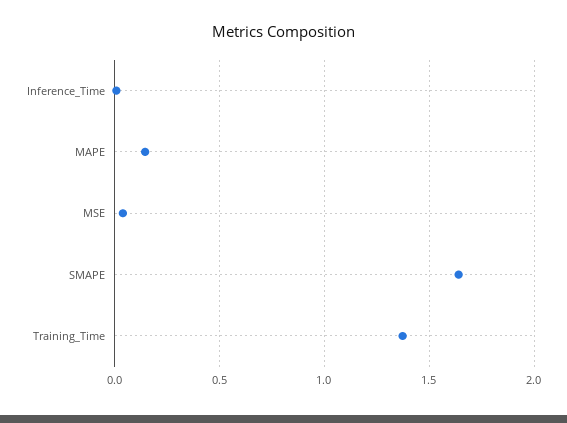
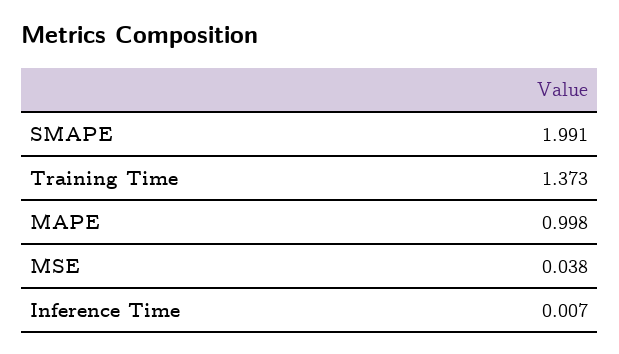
  {
    "Inference_Time": 0.007,
-   "MAPE": 0.15,
+   "MAPE": 0.998,
    "MSE": 0.038,
-   "SMAPE": 1.65,
+   "SMAPE": 1.991,
    "Training_Time": 1.373
  }

